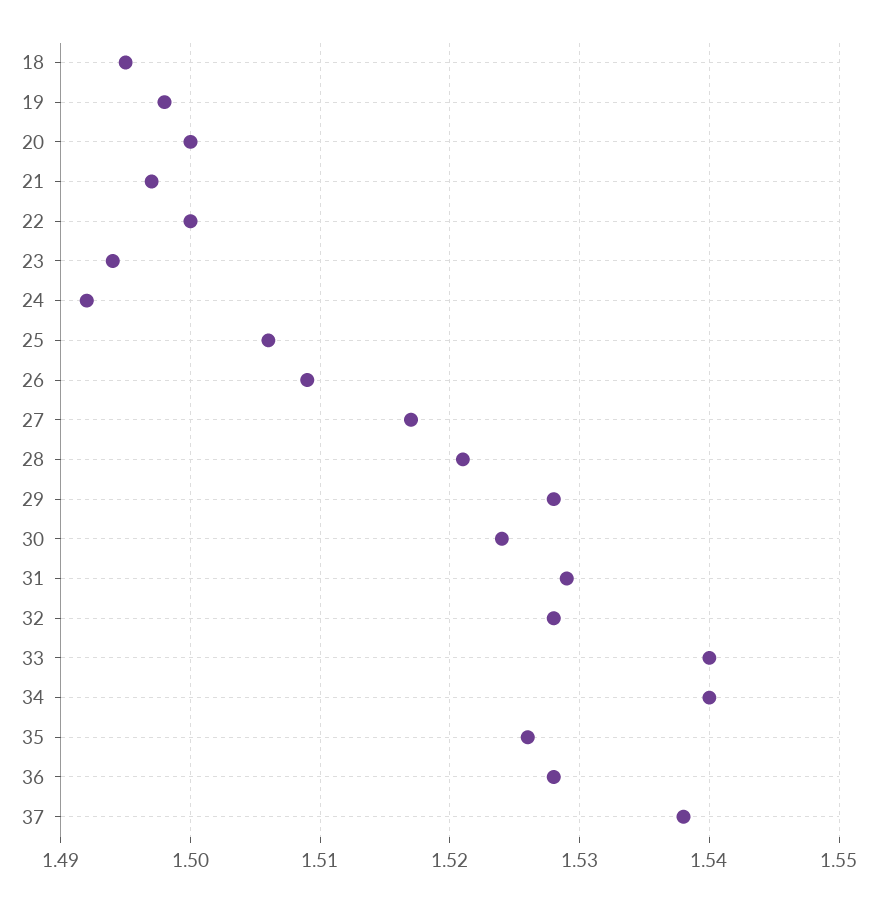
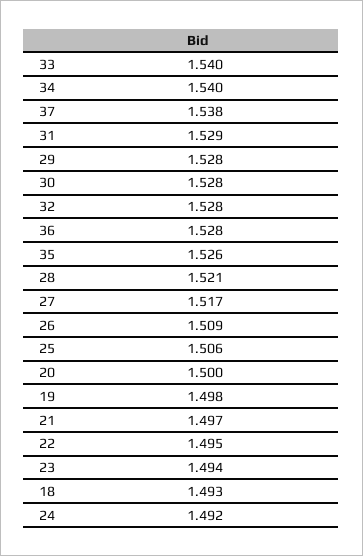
  {
-   "18": 1.495,
+   "18": 1.493,
    "19": 1.498,
    "20": 1.5,
    "21": 1.497,
-   "22": 1.5,
+   "22": 1.495,
    "23": 1.494,
    "24": 1.492,
    "25": 1.506,
    "26": 1.509,
    "27": 1.517,
    "28": 1.521,
    "29": 1.528,
-   "30": 1.524,
+   "30": 1.528,
    "31": 1.529,
    "32": 1.528,
    "33": 1.54,
    "34": 1.54,
    "35": 1.526,
    "36": 1.528,
    "37": 1.538
  }

